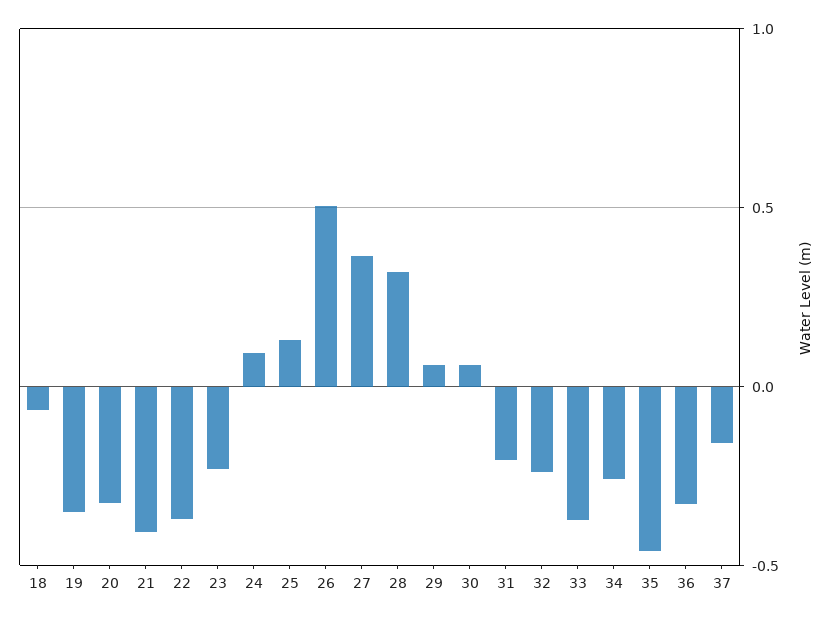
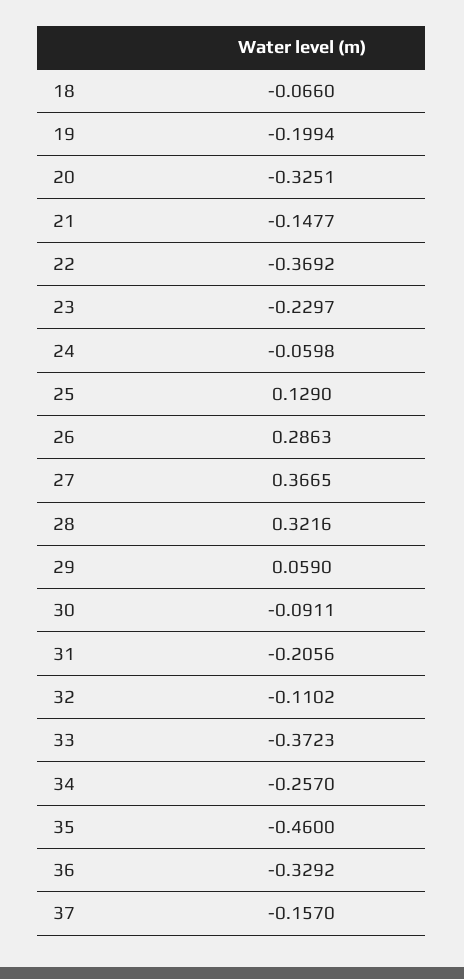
  {
    "18": -0.066,
-   "19": -0.35,
+   "19": -0.1994,
    "20": -0.3251,
-   "21": -0.4,
+   "21": -0.1477,
    "22": -0.3692,
    "23": -0.2297,
-   "24": 0.1,
+   "24": -0.0598,
    "25": 0.129,
-   "26": 0.5,
+   "26": 0.2863,
    "27": 0.3665,
    "28": 0.3216,
    "29": 0.059,
-   "30": 0.05,
+   "30": -0.0911,
    "31": -0.2056,
-   "32": -0.25,
+   "32": -0.1102,
    "33": -0.3723,
    "34": -0.257,
    "35": -0.46,
    "36": -0.3292,
    "37": -0.157
  }

